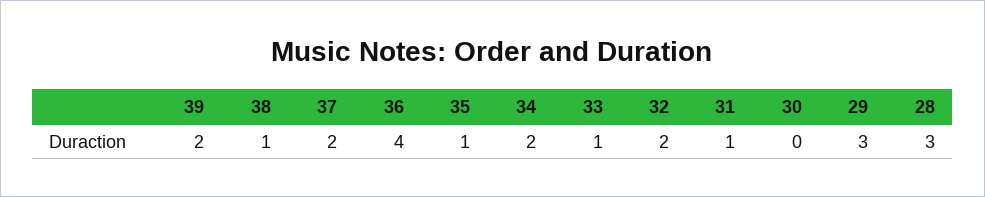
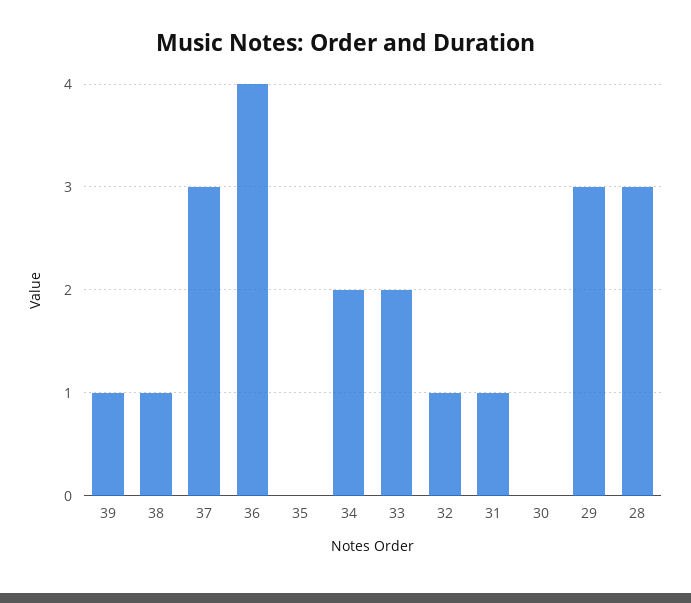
  {
-   "39": 2,
+   "39": 1,
    "38": 1,
-   "37": 2,
+   "37": 3,
    "36": 4,
-   "35": 1,
+   "35": 0,
    "34": 2,
-   "33": 1,
+   "33": 2,
-   "32": 2,
+   "32": 1,
    "31": 1,
    "30": 0,
    "29": 3,
    "28": 3
  }

